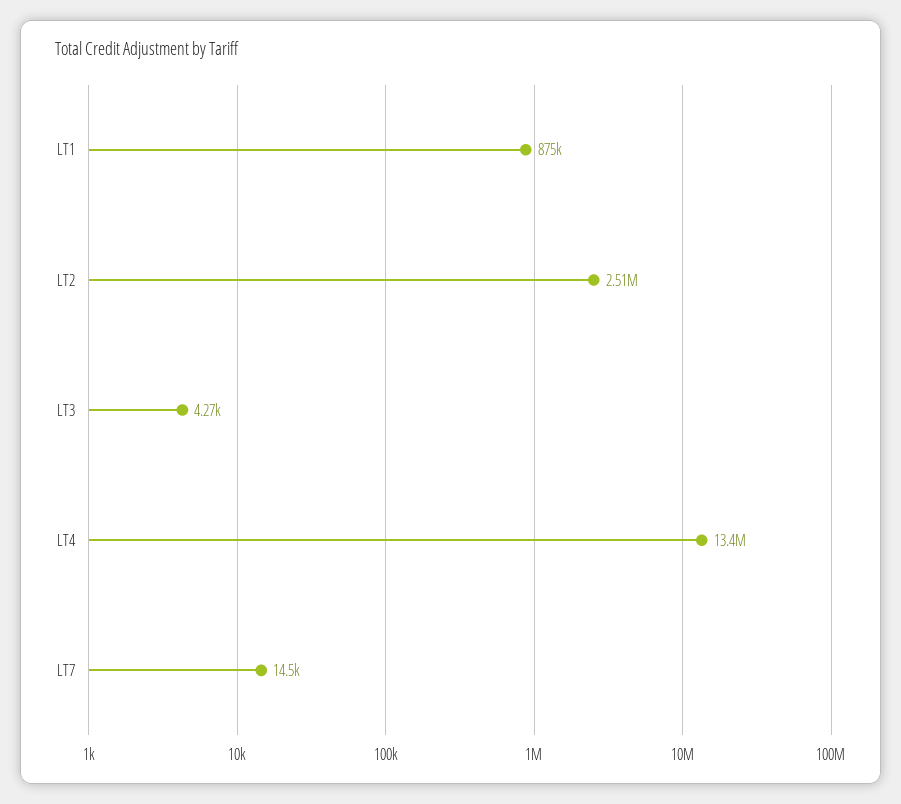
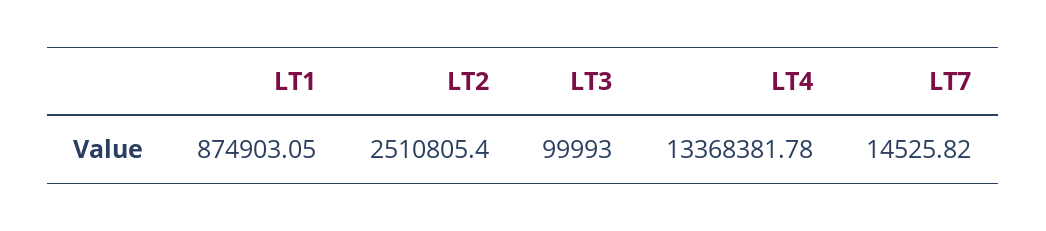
  {
    "LT1": 874903.05,
    "LT2": 2510805.4,
-   "LT3": 4270,
+   "LT3": 99993,
    "LT4": 13368381.78,
    "LT7": 14525.82
  }

